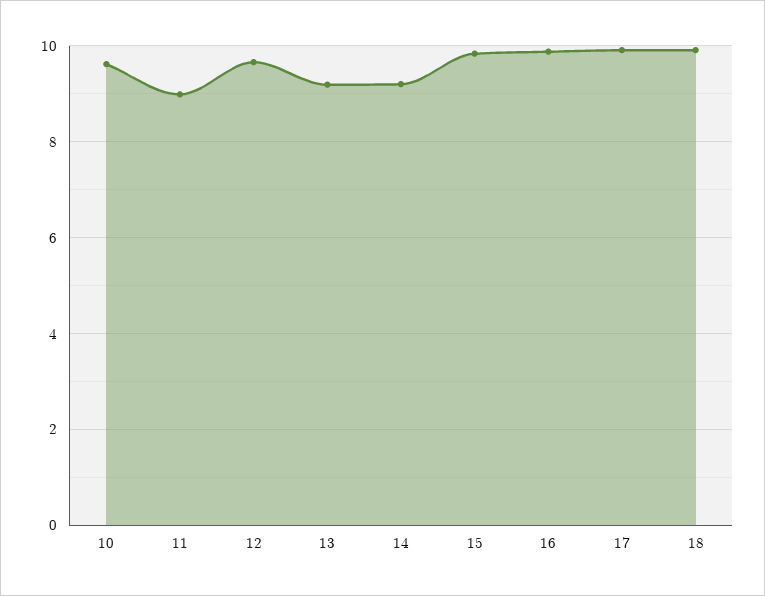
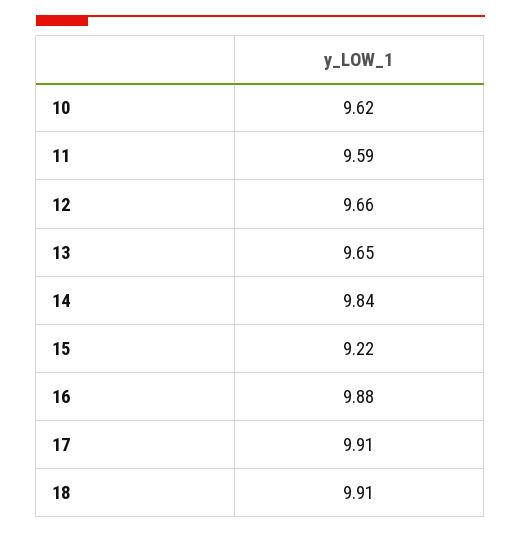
  {
    "10": 9.62,
-   "11": 9,
+   "11": 9.59,
    "12": 9.66,
-   "13": 9.2,
+   "13": 9.65,
-   "14": 9.2,
+   "14": 9.84,
-   "15": 9.8,
+   "15": 9.22,
    "16": 9.88,
    "17": 9.91,
    "18": 9.91
  }

